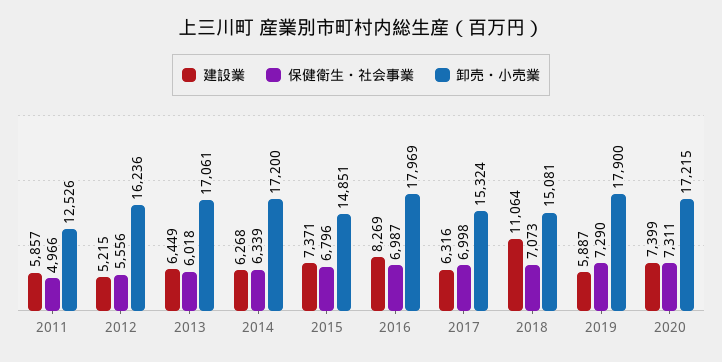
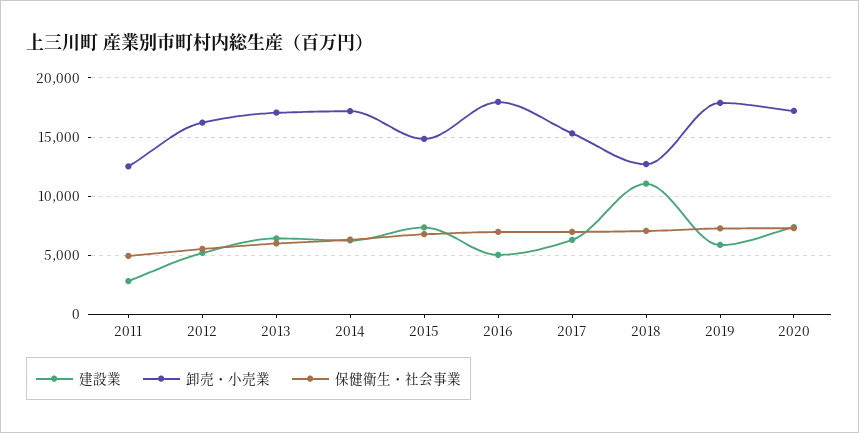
  {
    "建設業": {
-     "2011": 5857,
+     "2011": 3000,
      "2012": 5215,
      "2013": 6449,
      "2014": 6268,
      "2015": 7371,
-     "2016": 8269,
+     "2016": 5000,
      "2017": 6316,
      "2018": 11064,
      "2019": 5887,
      "2020": 7399
    },
    "保健衛生・社会事業": {
      "2011": 4966,
      "2012": 5556,
      "2013": 6018,
      "2014": 6339,
      "2015": 6796,
      "2016": 6987,
      "2017": 6998,
      "2018": 7073,
      "2019": 7290,
      "2020": 7311
    },
    "卸売・小売業": {
      "2011": 12526,
      "2012": 16236,
      "2013": 17061,
      "2014": 17200,
      "2015": 14851,
      "2016": 17969,
      "2017": 15324,
-     "2018": 15081,
+     "2018": 13000,
      "2019": 17900,
      "2020": 17215
    }
  }

